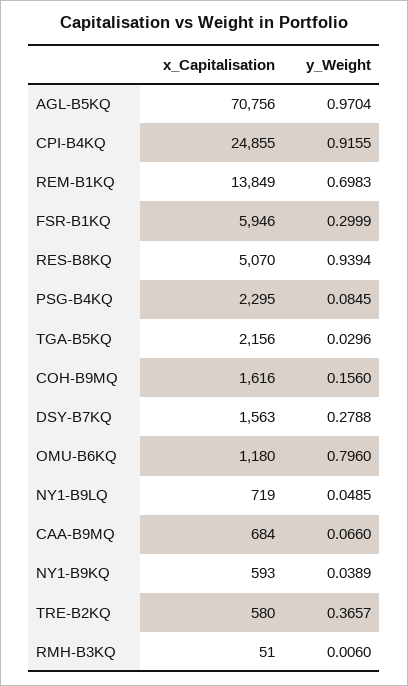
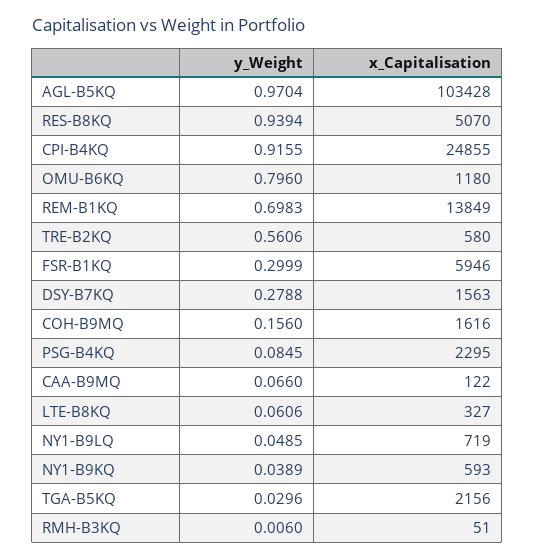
  {
    "x_Capitalisation": {
-     "AGL-B5KQ": 70756,
+     "AGL-B5KQ": 103428,
      "CPI-B4KQ": 24855,
      "REM-B1KQ": 13849,
      "FSR-B1KQ": 5946,
      "RES-B8KQ": 5070,
      "PSG-B4KQ": 2295,
      "TGA-B5KQ": 2156,
      "COH-B9MQ": 1616,
      "DSY-B7KQ": 1563,
      "OMU-B6KQ": 1180,
      "NY1-B9LQ": 719,
-     "CAA-B9MQ": 684,
+     "CAA-B9MQ": 122,
      "NY1-B9KQ": 593,
      "TRE-B2KQ": 580,
-     "RMH-B3KQ": 51
+     "RMH-B3KQ": 51,
+     "LTE-B8KQ": 327
    },
    "y_Weight": {
      "AGL-B5KQ": 0.9704,
      "CPI-B4KQ": 0.9155,
      "REM-B1KQ": 0.6983,
      "FSR-B1KQ": 0.2999,
      "RES-B8KQ": 0.9394,
      "PSG-B4KQ": 0.0845,
      "TGA-B5KQ": 0.0296,
      "COH-B9MQ": 0.156,
      "DSY-B7KQ": 0.2788,
      "OMU-B6KQ": 0.796,
      "NY1-B9LQ": 0.0485,
      "CAA-B9MQ": 0.066,
      "NY1-B9KQ": 0.0389,
-     "TRE-B2KQ": 0.3657,
+     "TRE-B2KQ": 0.5606,
-     "RMH-B3KQ": 0.006
+     "RMH-B3KQ": 0.006,
+     "LTE-B8KQ": 0.0606
    }
  }

